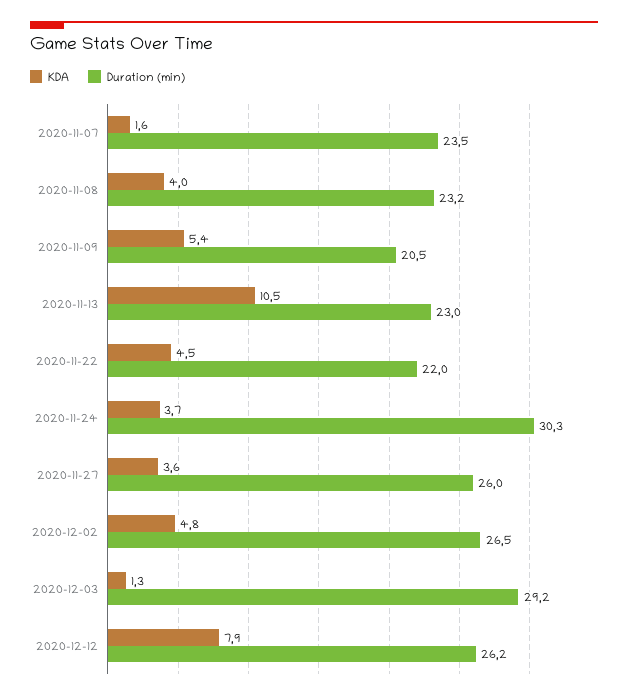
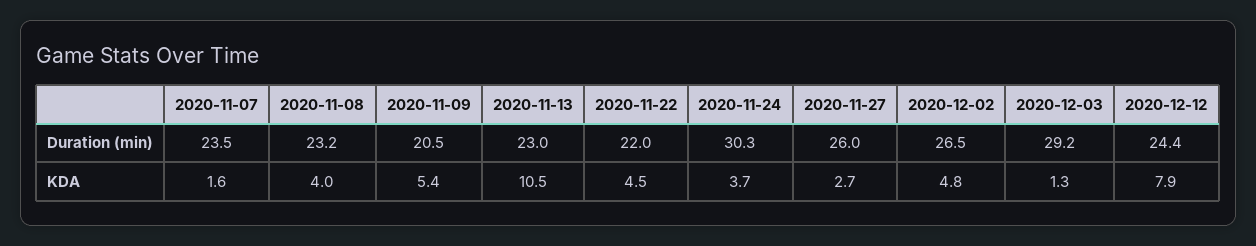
  {
    "KDA": {
      "2020-11-07": 1.6,
      "2020-11-08": 4,
      "2020-11-09": 5.4,
      "2020-11-13": 10.5,
      "2020-11-22": 4.5,
      "2020-11-24": 3.7,
-     "2020-11-27": 3.6,
+     "2020-11-27": 2.7,
      "2020-12-02": 4.8,
      "2020-12-03": 1.3,
      "2020-12-12": 7.9
    },
    "Duration (min)": {
      "2020-11-07": 23.5,
      "2020-11-08": 23.2,
      "2020-11-09": 20.5,
      "2020-11-13": 23,
      "2020-11-22": 22,
      "2020-11-24": 30.3,
      "2020-11-27": 26,
      "2020-12-02": 26.5,
      "2020-12-03": 29.2,
-     "2020-12-12": 26.2
+     "2020-12-12": 24.4
    }
  }

